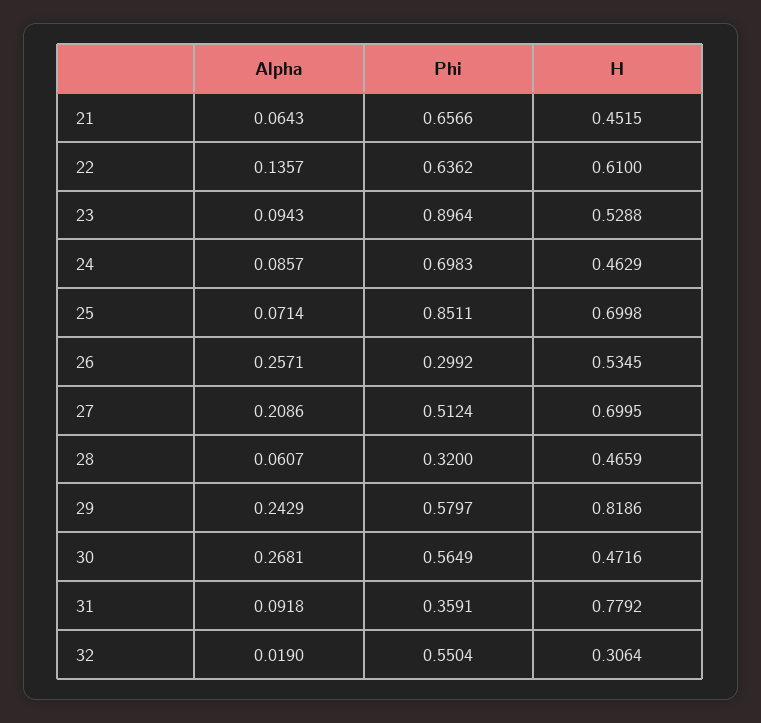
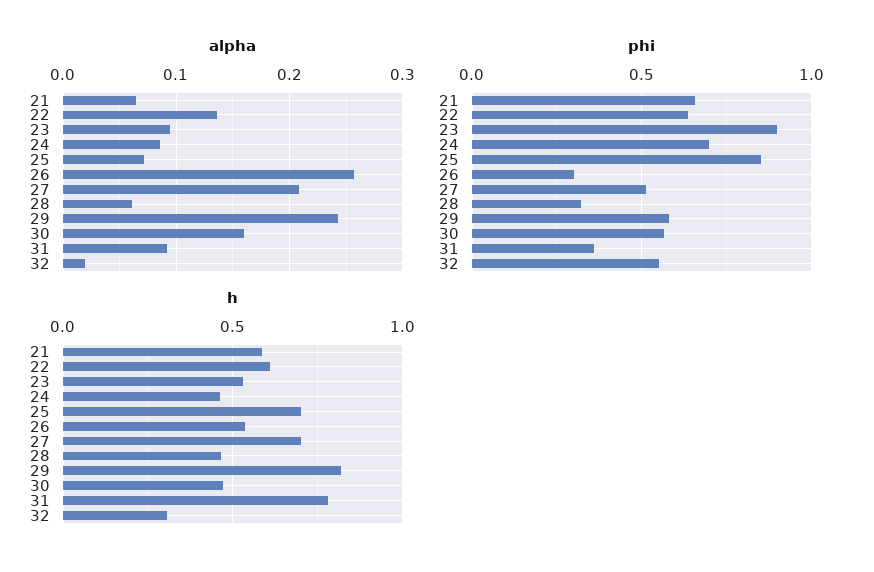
  {
    "Alpha": {
      "21": 0.0643,
      "22": 0.1357,
      "23": 0.0943,
      "24": 0.0857,
      "25": 0.0714,
      "26": 0.2571,
      "27": 0.2086,
      "28": 0.0607,
      "29": 0.2429,
-     "30": 0.2681,
+     "30": 0.16,
      "31": 0.0918,
      "32": 0.019
    },
    "Phi": {
      "21": 0.6566,
      "22": 0.6362,
      "23": 0.8964,
      "24": 0.6983,
      "25": 0.8511,
      "26": 0.2992,
      "27": 0.5124,
      "28": 0.32,
      "29": 0.5797,
      "30": 0.5649,
      "31": 0.3591,
      "32": 0.5504
    },
    "H": {
-     "21": 0.4515,
+     "21": 0.6,
      "22": 0.61,
      "23": 0.5288,
      "24": 0.4629,
      "25": 0.6998,
      "26": 0.5345,
      "27": 0.6995,
      "28": 0.4659,
      "29": 0.8186,
      "30": 0.4716,
      "31": 0.7792,
      "32": 0.3064
    }
  }

